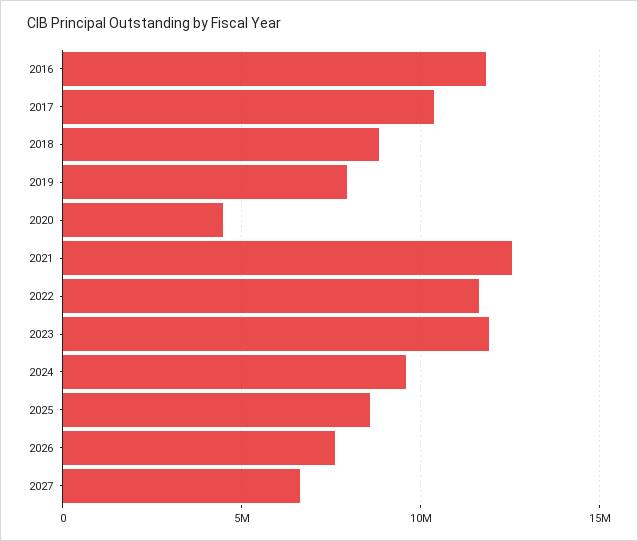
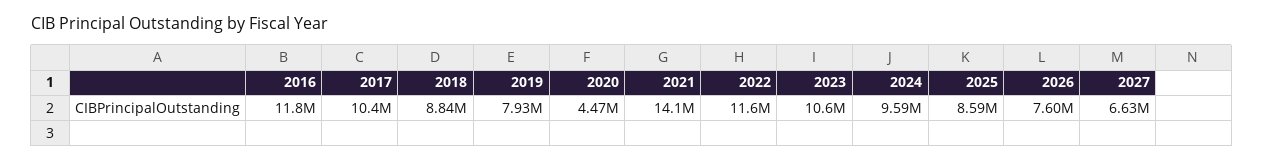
  {
    "2016": 11800000,
    "2017": 10400000,
    "2018": 8840000,
    "2019": 7930000,
    "2020": 4470000,
-   "2021": 12500000,
+   "2021": 14100000,
    "2022": 11600000,
-   "2023": 12000000,
+   "2023": 10600000,
    "2024": 9590000,
    "2025": 8590000,
    "2026": 7600000,
    "2027": 6630000
  }

